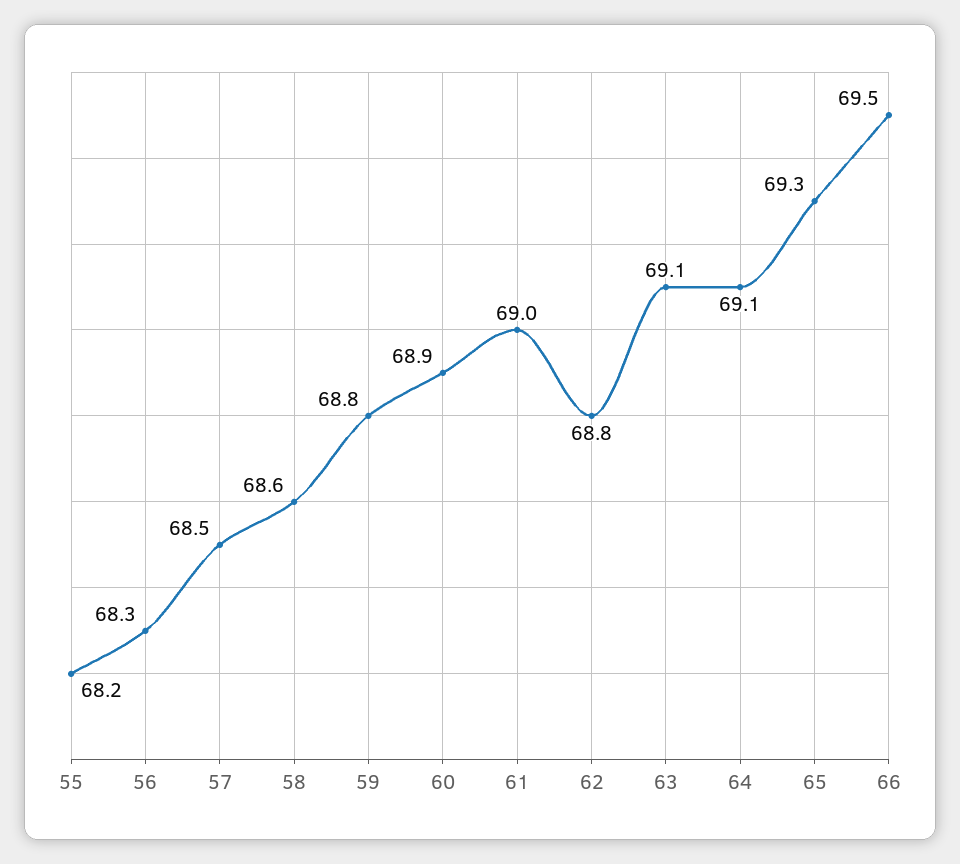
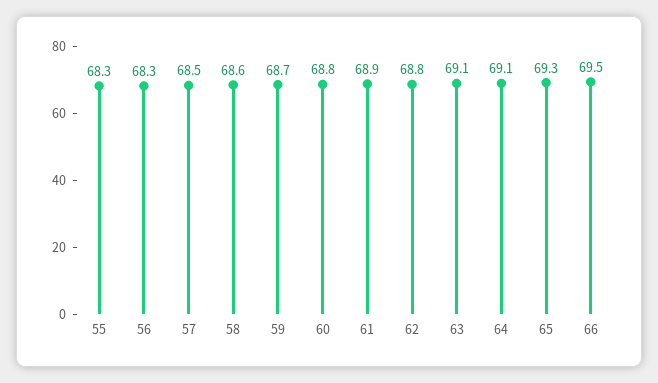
  {
-   "55": 68.2,
+   "55": 68.3,
    "56": 68.3,
    "57": 68.5,
    "58": 68.6,
-   "59": 68.8,
+   "59": 68.7,
-   "60": 68.9,
+   "60": 68.8,
-   "61": 69,
+   "61": 68.9,
    "62": 68.8,
    "63": 69.1,
    "64": 69.1,
    "65": 69.3,
    "66": 69.5
  }

